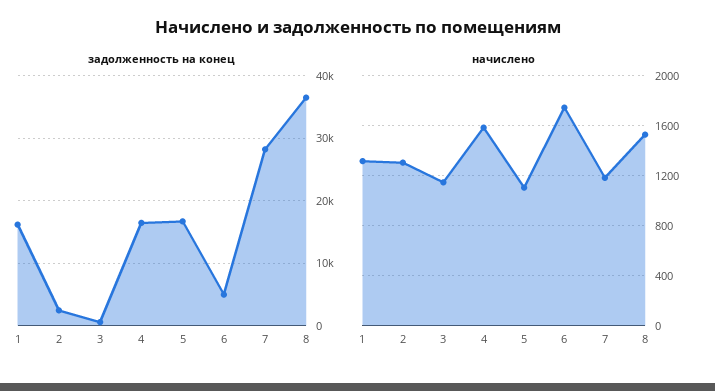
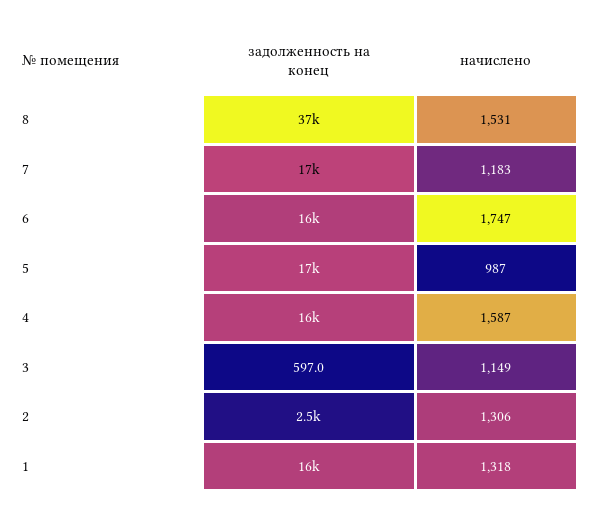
  {
    "задолженность на конец": {
      "1": 16000,
      "2": 2500,
      "3": 597,
      "4": 16000,
      "5": 17000,
-     "6": 5000,
+     "6": 16000,
-     "7": 28000,
+     "7": 17000,
      "8": 37000
    },
    "начислено": {
      "1": 1318,
      "2": 1306,
      "3": 1149,
      "4": 1587,
-     "5": 1100,
+     "5": 987,
      "6": 1747,
      "7": 1183,
      "8": 1531
    }
  }

